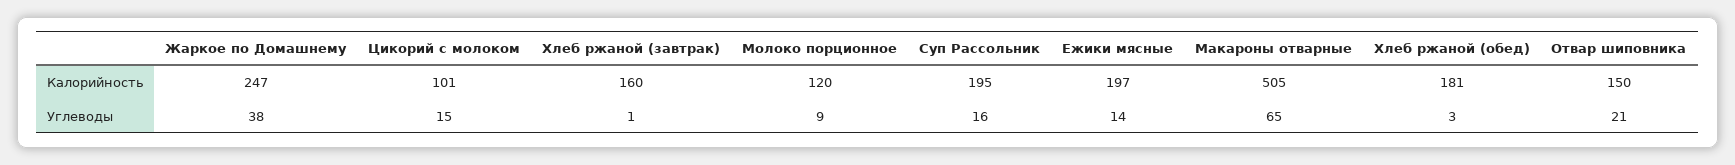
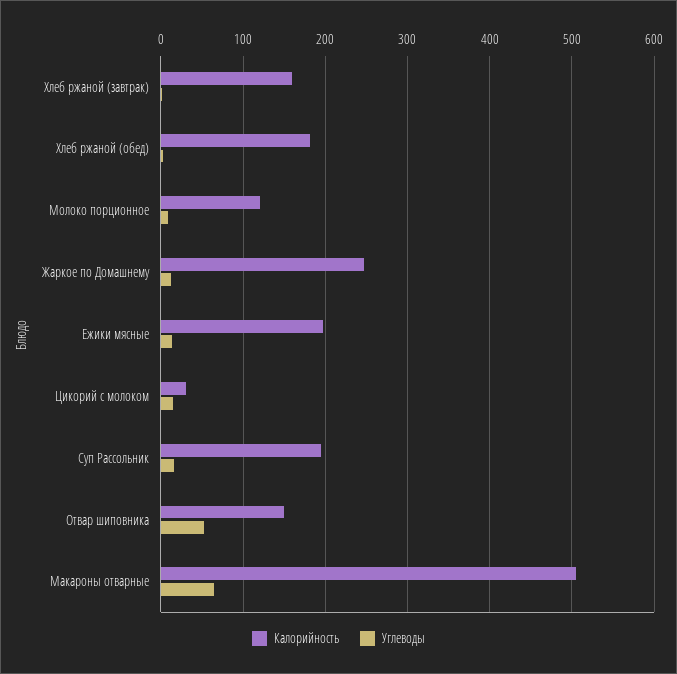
  {
    "Калорийность": {
      "Жаркое по Домашнему": 247,
-     "Цикорий с молоком": 101,
+     "Цикорий с молоком": 30,
      "Хлеб ржаной (завтрак)": 160,
      "Молоко порционное": 120,
      "Суп Рассольник": 195,
      "Ежики мясные": 197,
      "Макароны отварные": 505,
      "Хлеб ржаной (обед)": 181,
      "Отвар шиповника": 150
    },
    "Углеводы": {
-     "Жаркое по Домашнему": 38,
+     "Жаркое по Домашнему": 10,
      "Цикорий с молоком": 15,
      "Хлеб ржаной (завтрак)": 1,
      "Молоко порционное": 9,
      "Суп Рассольник": 16,
      "Ежики мясные": 14,
      "Макароны отварные": 65,
      "Хлеб ржаной (обед)": 3,
-     "Отвар шиповника": 21
+     "Отвар шиповника": 50
    }
  }

